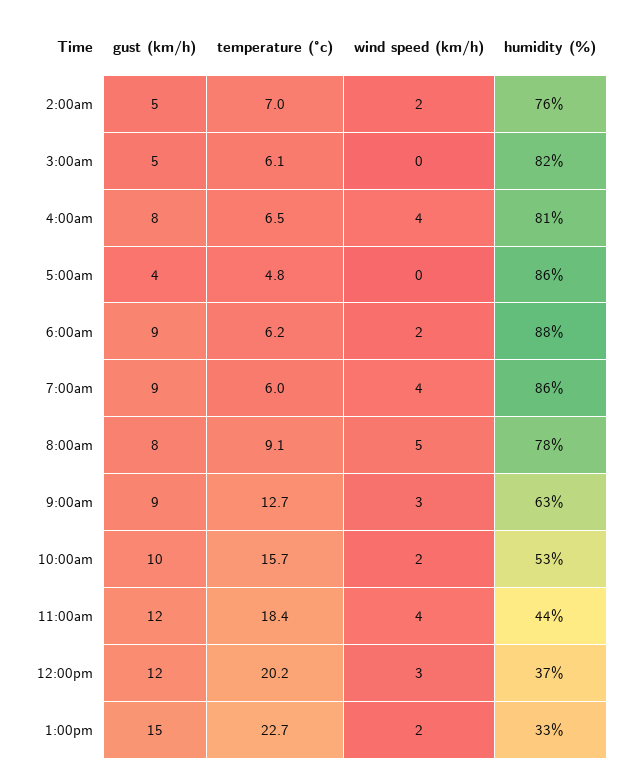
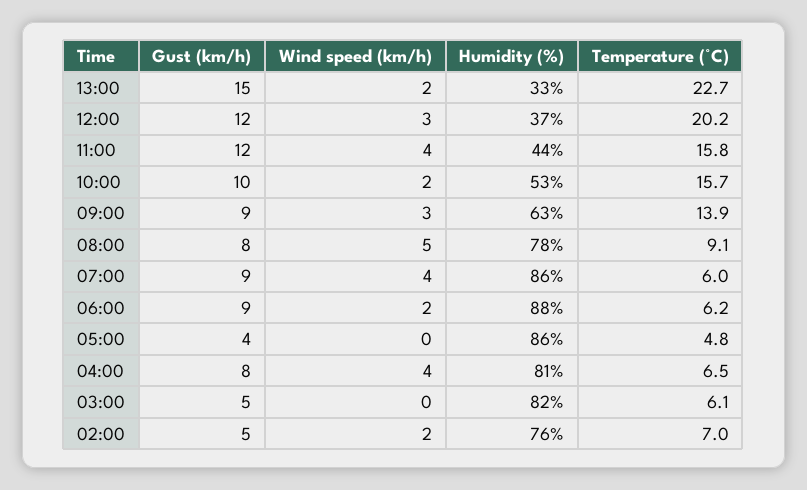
  {
    "gust (km/h)": {
      "2:00am": 5,
      "3:00am": 5,
      "4:00am": 8,
      "5:00am": 4,
      "6:00am": 9,
      "7:00am": 9,
      "8:00am": 8,
      "9:00am": 9,
      "10:00am": 10,
      "11:00am": 12,
      "12:00pm": 12,
      "1:00pm": 15
    },
    "temperature (°c)": {
      "2:00am": 7,
      "3:00am": 6.1,
      "4:00am": 6.5,
      "5:00am": 4.8,
      "6:00am": 6.2,
      "7:00am": 6,
      "8:00am": 9.1,
-     "9:00am": 12.7,
+     "9:00am": 13.9,
      "10:00am": 15.7,
-     "11:00am": 18.4,
+     "11:00am": 15.8,
      "12:00pm": 20.2,
      "1:00pm": 22.7
    },
    "wind speed (km/h)": {
      "2:00am": 2,
      "3:00am": 0,
      "4:00am": 4,
      "5:00am": 0,
      "6:00am": 2,
      "7:00am": 4,
      "8:00am": 5,
      "9:00am": 3,
      "10:00am": 2,
      "11:00am": 4,
      "12:00pm": 3,
      "1:00pm": 2
    },
    "humidity (%)": {
      "2:00am": 76,
      "3:00am": 82,
      "4:00am": 81,
      "5:00am": 86,
      "6:00am": 88,
      "7:00am": 86,
      "8:00am": 78,
      "9:00am": 63,
      "10:00am": 53,
      "11:00am": 44,
      "12:00pm": 37,
      "1:00pm": 33
    }
  }

